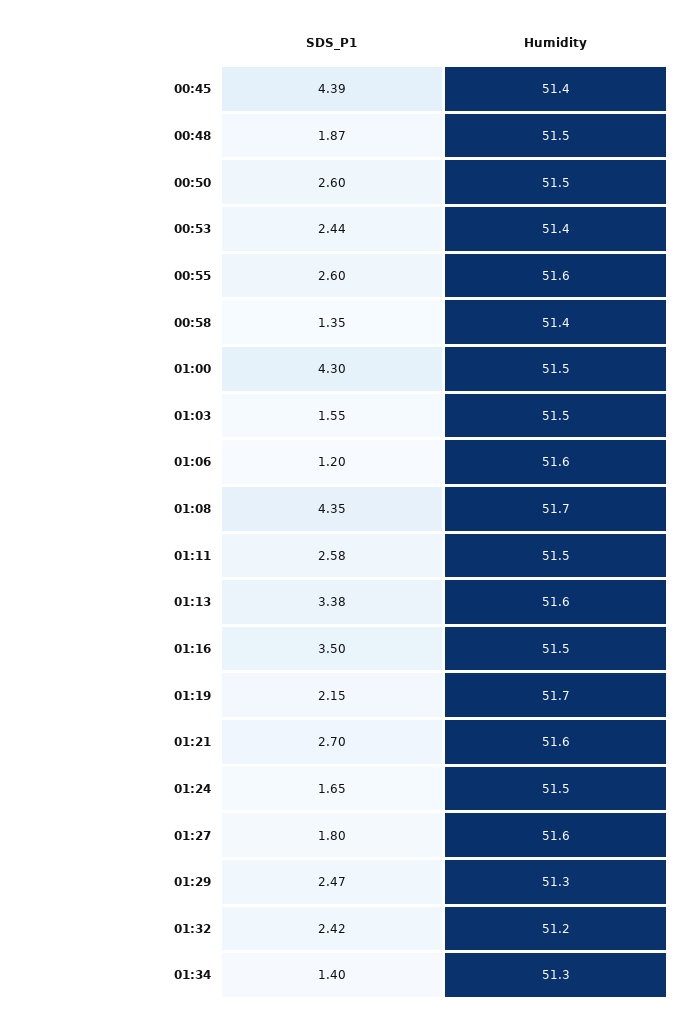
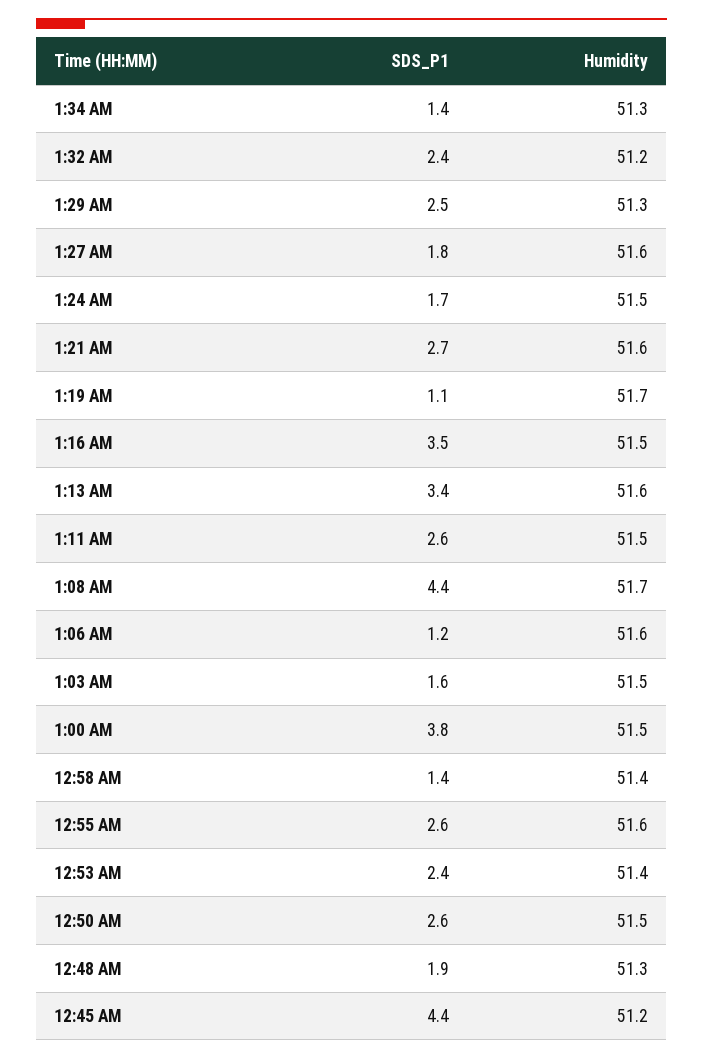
  {
    "SDS_P1": {
      "00:45": 4.39,
      "00:48": 1.87,
      "00:50": 2.6,
      "00:53": 2.44,
      "00:55": 2.6,
      "00:58": 1.35,
-     "01:00": 4.3,
+     "01:00": 3.8,
      "01:03": 1.55,
      "01:06": 1.2,
      "01:08": 4.35,
      "01:11": 2.58,
      "01:13": 3.38,
      "01:16": 3.5,
-     "01:19": 2.15,
+     "01:19": 1.1,
      "01:21": 2.7,
      "01:24": 1.65,
      "01:27": 1.8,
      "01:29": 2.47,
      "01:32": 2.42,
      "01:34": 1.4
    },
    "Humidity": {
-     "00:45": 51.4,
+     "00:45": 51.2,
-     "00:48": 51.5,
+     "00:48": 51.3,
      "00:50": 51.5,
      "00:53": 51.4,
      "00:55": 51.6,
      "00:58": 51.4,
      "01:00": 51.5,
      "01:03": 51.5,
      "01:06": 51.6,
      "01:08": 51.7,
      "01:11": 51.5,
      "01:13": 51.6,
      "01:16": 51.5,
      "01:19": 51.7,
      "01:21": 51.6,
      "01:24": 51.5,
      "01:27": 51.6,
      "01:29": 51.3,
      "01:32": 51.2,
      "01:34": 51.3
    }
  }

